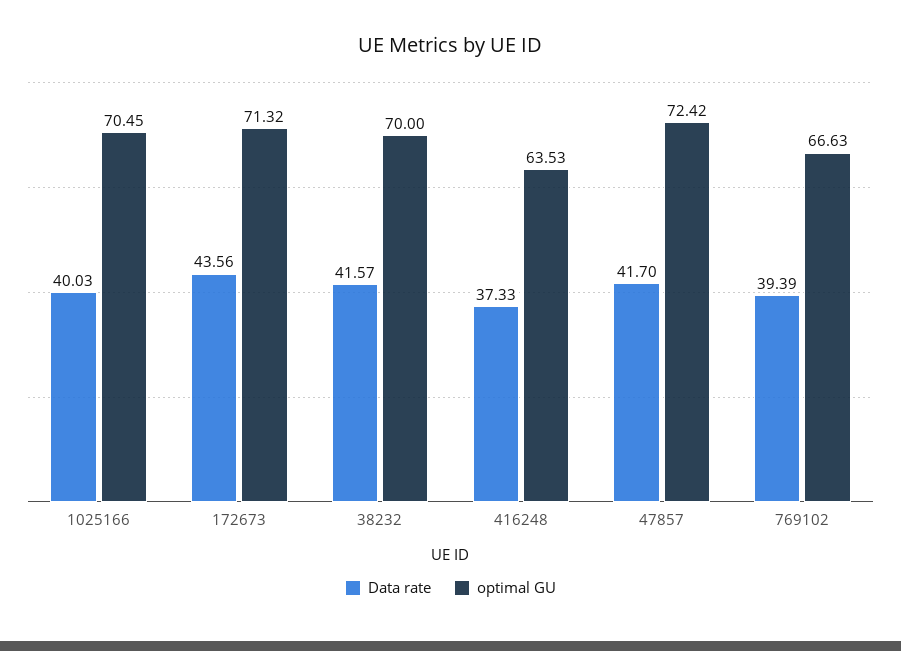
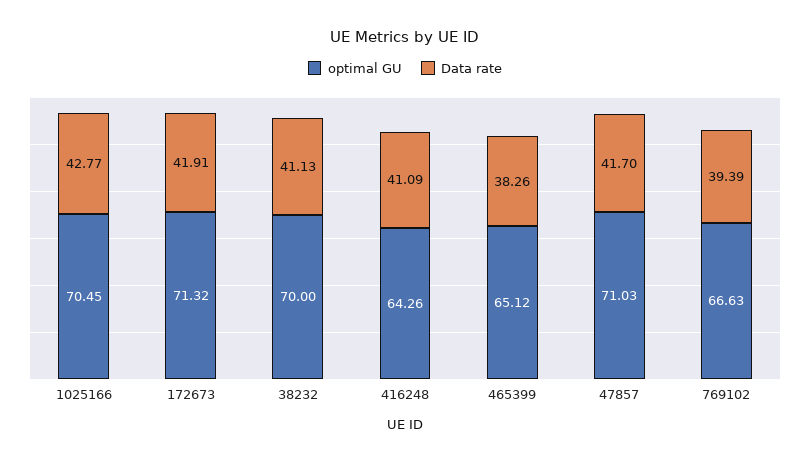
  {
    "Data rate": {
-     "1025166": 40.03,
+     "1025166": 42.77,
-     "172673": 43.56,
+     "172673": 41.91,
-     "38232": 41.57,
+     "38232": 41.13,
-     "416248": 37.33,
+     "416248": 41.09,
      "47857": 41.7,
-     "769102": 39.39
+     "769102": 39.39,
+     "465399": 38.26
    },
    "optimal GU": {
      "1025166": 70.45,
      "172673": 71.32,
      "38232": 70,
-     "416248": 63.53,
+     "416248": 64.26,
-     "47857": 72.42,
+     "47857": 71.03,
-     "769102": 66.63
+     "769102": 66.63,
+     "465399": 65.12
    }
  }

